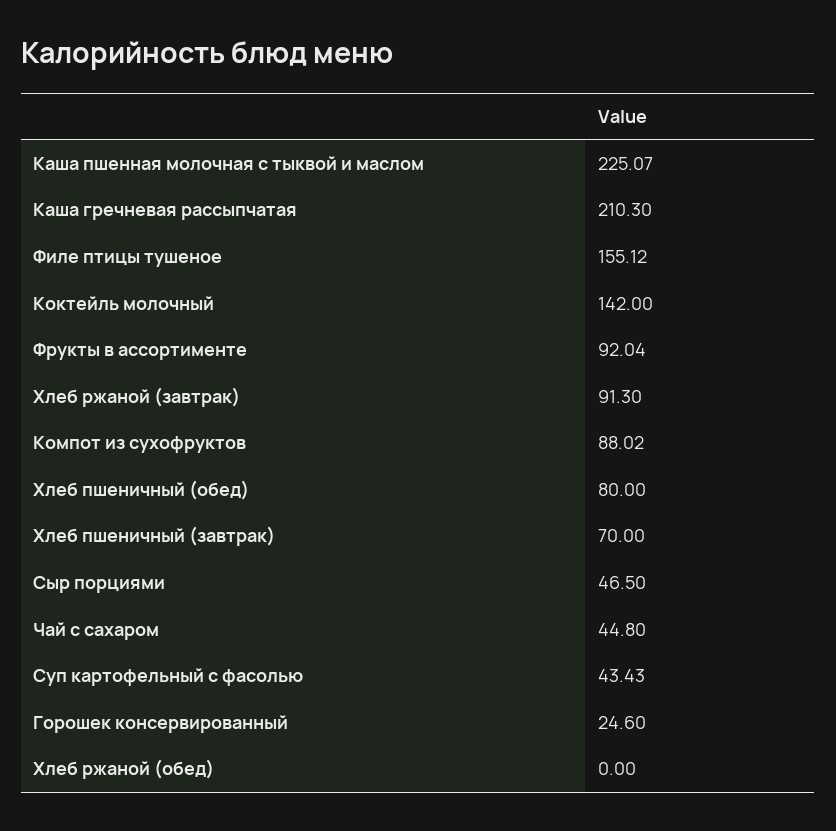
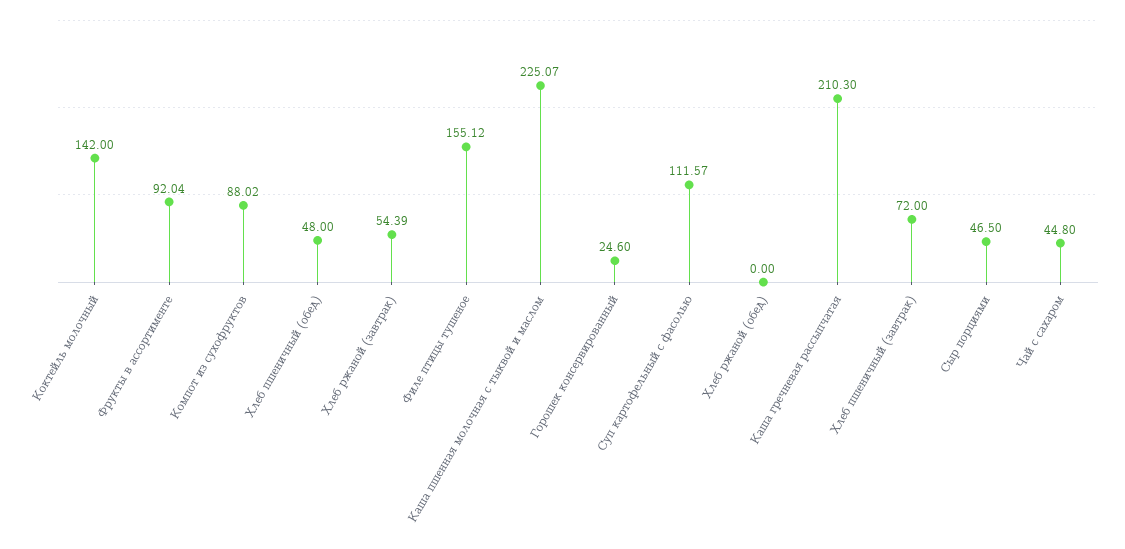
  {
    "Каша пшенная молочная с тыквой и маслом": 225.07,
    "Каша гречневая рассыпчатая": 210.3,
    "Филе птицы тушеное": 155.12,
    "Коктейль молочный": 142,
    "Фрукты в ассортименте": 92.04,
-   "Хлеб ржаной (завтрак)": 91.3,
+   "Хлеб ржаной (завтрак)": 54.39,
    "Компот из сухофруктов": 88.02,
-   "Хлеб пшеничный (обед)": 80,
+   "Хлеб пшеничный (обед)": 48,
-   "Хлеб пшеничный (завтрак)": 70,
+   "Хлеб пшеничный (завтрак)": 72,
    "Сыр порциями": 46.5,
    "Чай с сахаром": 44.8,
-   "Суп картофельный с фасолью": 43.43,
+   "Суп картофельный с фасолью": 111.57,
    "Горошек консервированный": 24.6,
    "Хлеб ржаной (обед)": 0
  }

